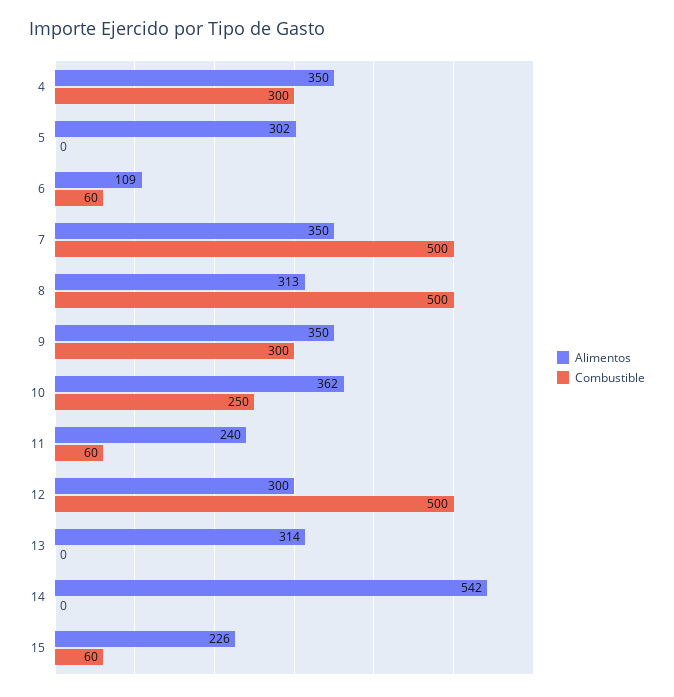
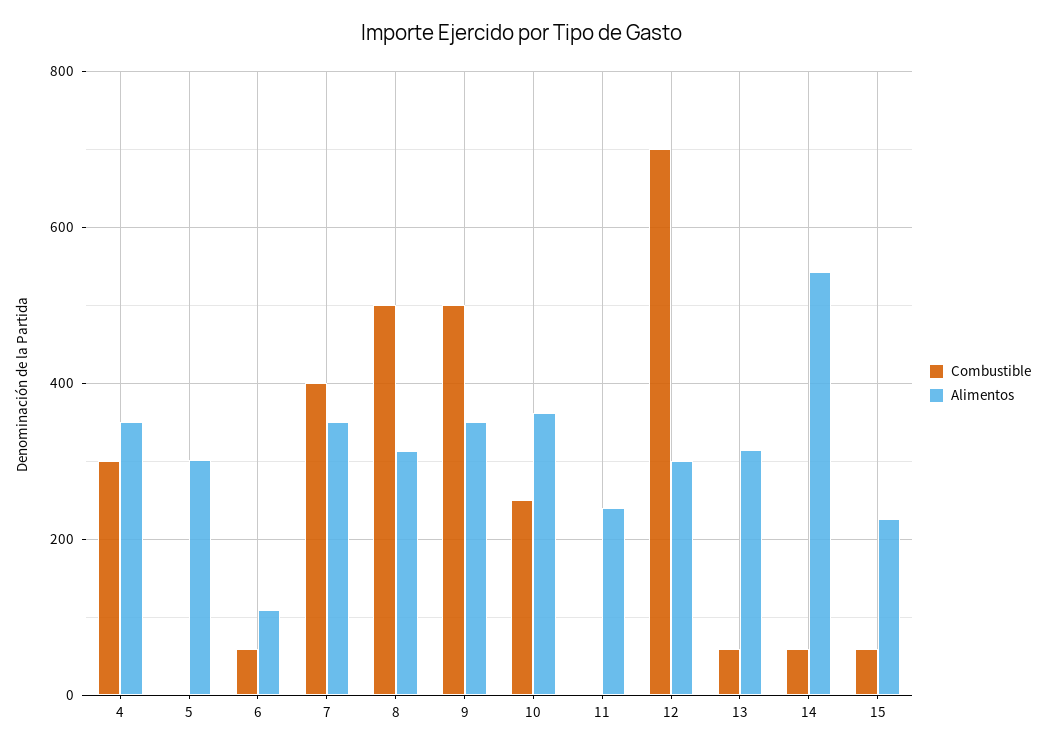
  {
    "Alimentos": {
      "4": 350,
      "5": 302,
      "6": 109,
      "7": 350,
      "8": 313,
      "9": 350,
      "10": 362,
      "11": 240,
      "12": 300,
      "13": 314,
      "14": 542,
      "15": 226
    },
    "Combustible": {
      "4": 300,
      "5": 0,
      "6": 60,
-     "7": 500,
+     "7": 400,
      "8": 500,
-     "9": 300,
+     "9": 500,
      "10": 250,
-     "11": 60,
+     "11": 0,
-     "12": 500,
+     "12": 700,
-     "13": 0,
+     "13": 60,
-     "14": 0,
+     "14": 60,
      "15": 60
    }
  }

